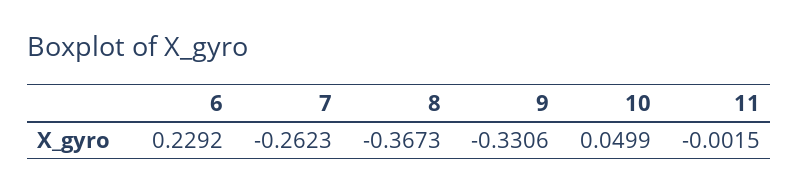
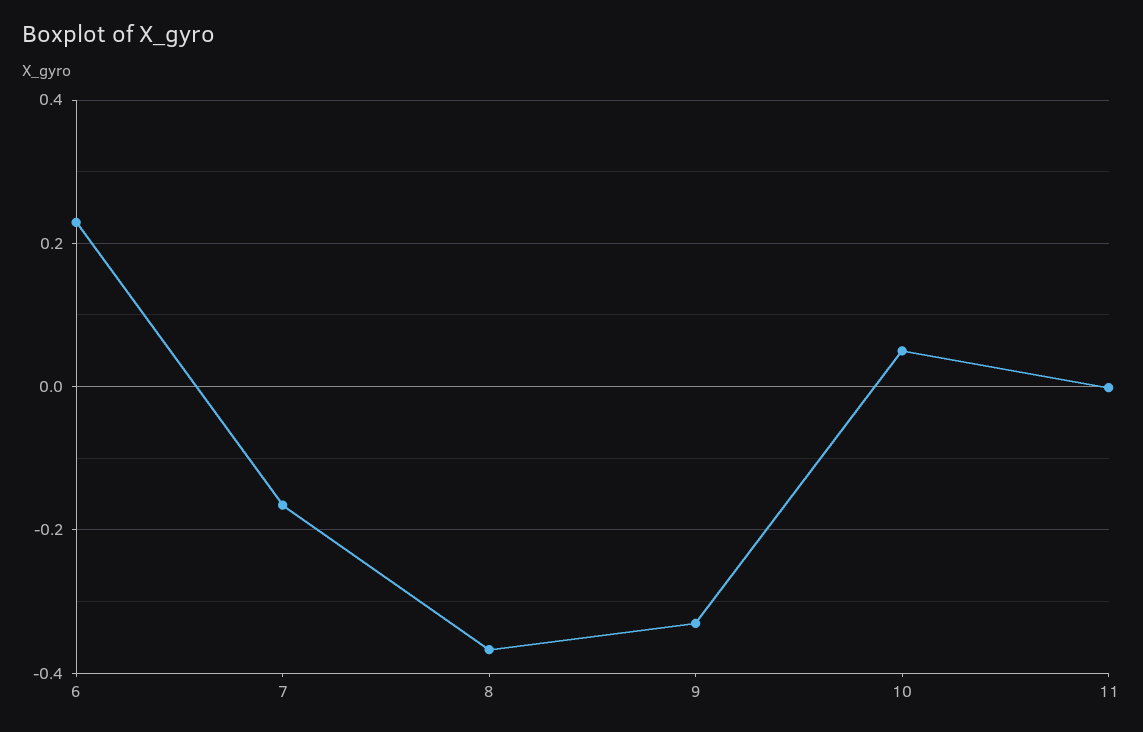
  {
    "6": 0.2292,
-   "7": -0.2623,
+   "7": -0.16,
    "8": -0.3673,
    "9": -0.3306,
    "10": 0.0499,
    "11": -0.0015
  }

